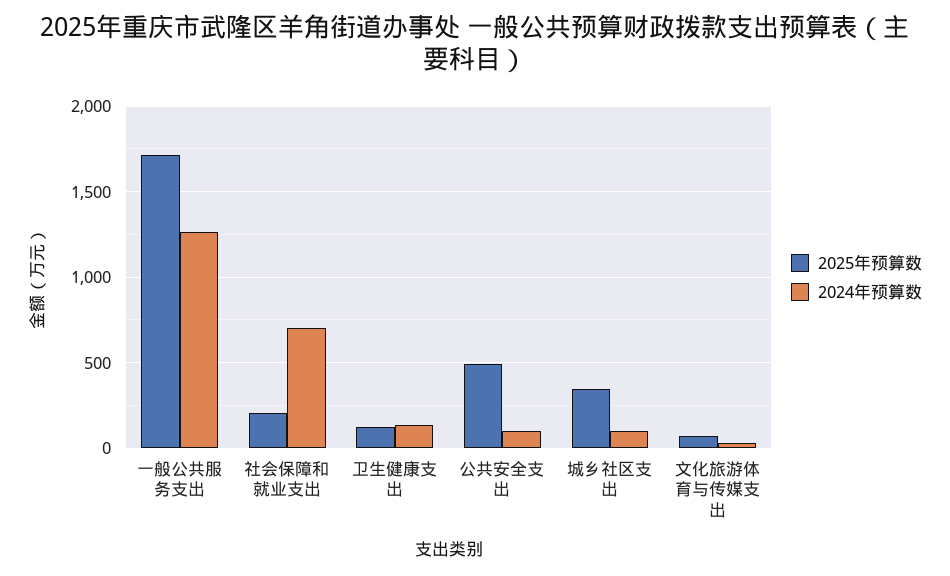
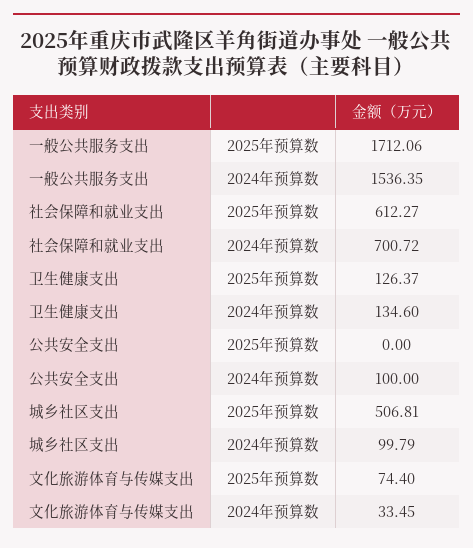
  {
    "2025年预算数": {
      "一般公共服务支出": 1712.06,
-     "社会保障和就业支出": 200,
+     "社会保障和就业支出": 612.27,
      "卫生健康支出": 126.37,
-     "公共安全支出": 500,
+     "公共安全支出": 0,
-     "城乡社区支出": 350,
+     "城乡社区支出": 506.81,
      "文化旅游体育与传媒支出": 74.4
    },
    "2024年预算数": {
-     "一般公共服务支出": 1250,
+     "一般公共服务支出": 1536.35,
      "社会保障和就业支出": 700.72,
      "卫生健康支出": 134.6,
      "公共安全支出": 100,
      "城乡社区支出": 99.79,
      "文化旅游体育与传媒支出": 33.45
    }
  }

